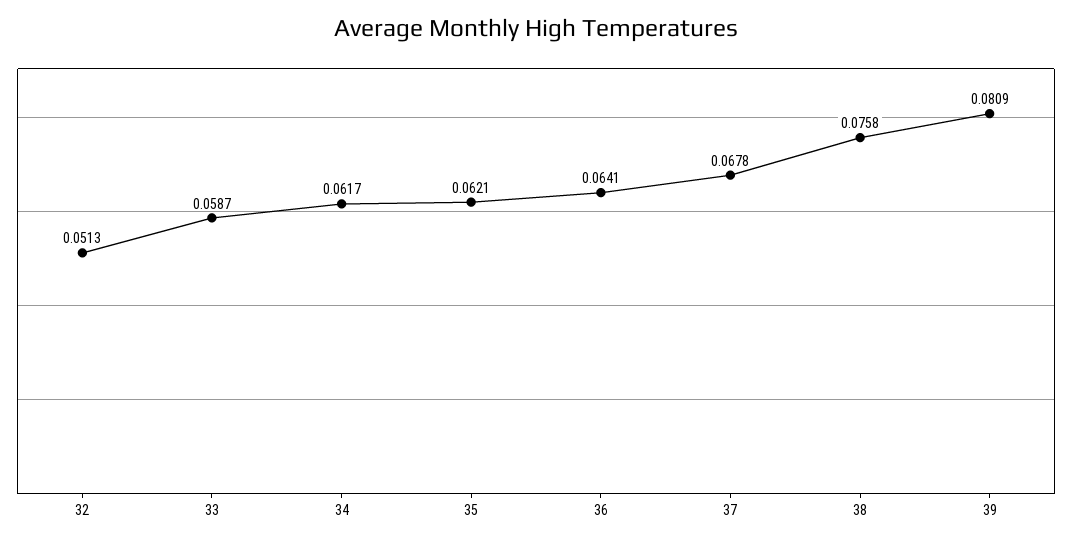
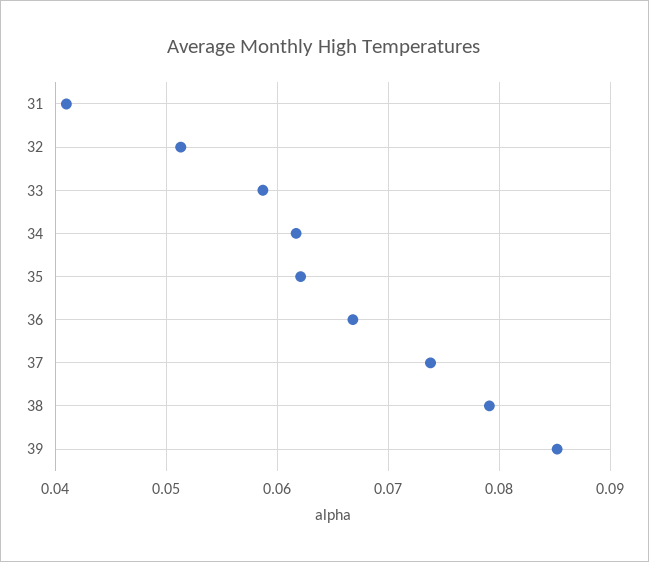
  {
    "32": 0.0513,
    "33": 0.0587,
    "34": 0.0617,
    "35": 0.0621,
-   "36": 0.0641,
+   "36": 0.067,
-   "37": 0.0678,
+   "37": 0.074,
-   "38": 0.0758,
+   "38": 0.079,
-   "39": 0.0809
+   "39": 0.085,
+   "31": 0.041
  }

